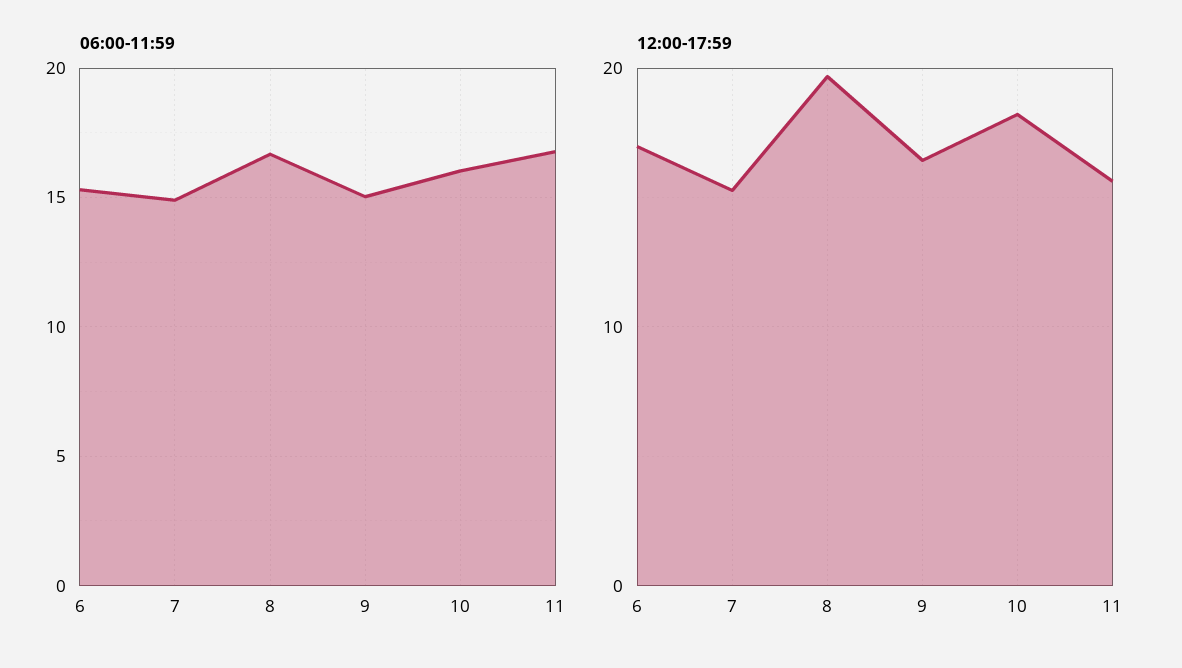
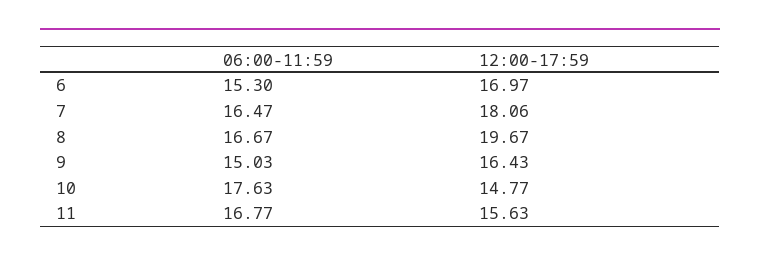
  {
    "06:00-11:59": {
      "6": 15.3,
-     "7": 15,
+     "7": 16.47,
      "8": 16.67,
      "9": 15.03,
-     "10": 16,
+     "10": 17.63,
      "11": 16.77
    },
    "12:00-17:59": {
      "6": 16.97,
-     "7": 15,
+     "7": 18.06,
      "8": 19.67,
      "9": 16.43,
-     "10": 18,
+     "10": 14.77,
      "11": 15.63
    }
  }

